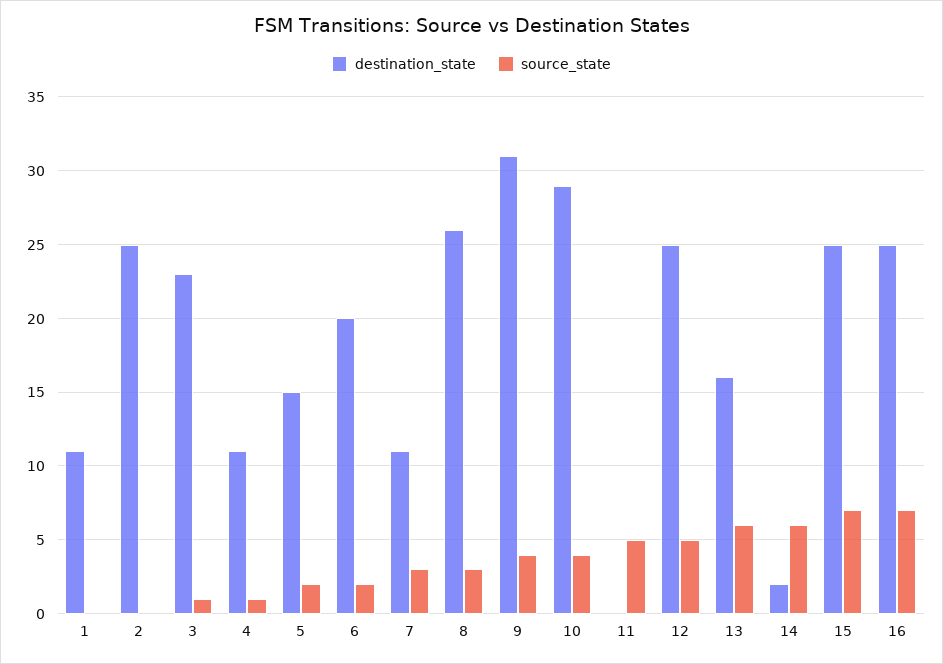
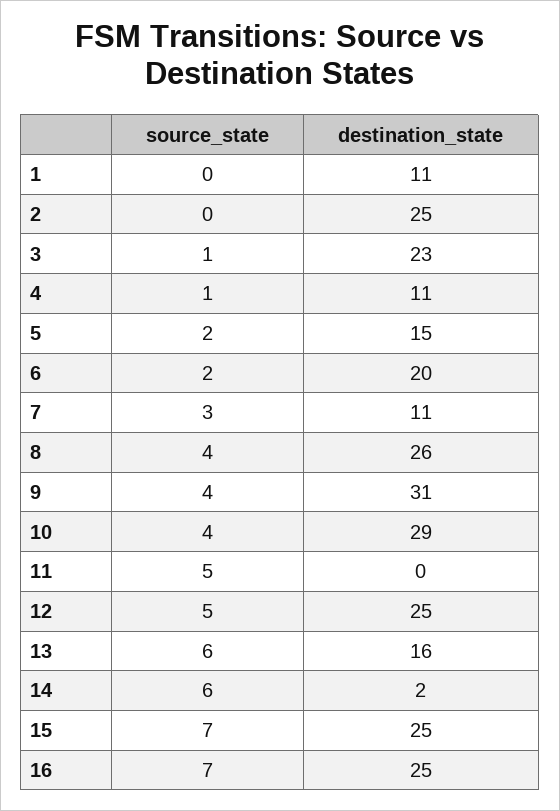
  {
    "destination_state": {
      "1": 11,
      "2": 25,
      "3": 23,
      "4": 11,
      "5": 15,
      "6": 20,
      "7": 11,
      "8": 26,
      "9": 31,
      "10": 29,
      "11": 0,
      "12": 25,
      "13": 16,
      "14": 2,
      "15": 25,
      "16": 25
    },
    "source_state": {
      "1": 0,
      "2": 0,
      "3": 1,
      "4": 1,
      "5": 2,
      "6": 2,
      "7": 3,
-     "8": 3,
+     "8": 4,
      "9": 4,
      "10": 4,
      "11": 5,
      "12": 5,
      "13": 6,
      "14": 6,
      "15": 7,
      "16": 7
    }
  }

